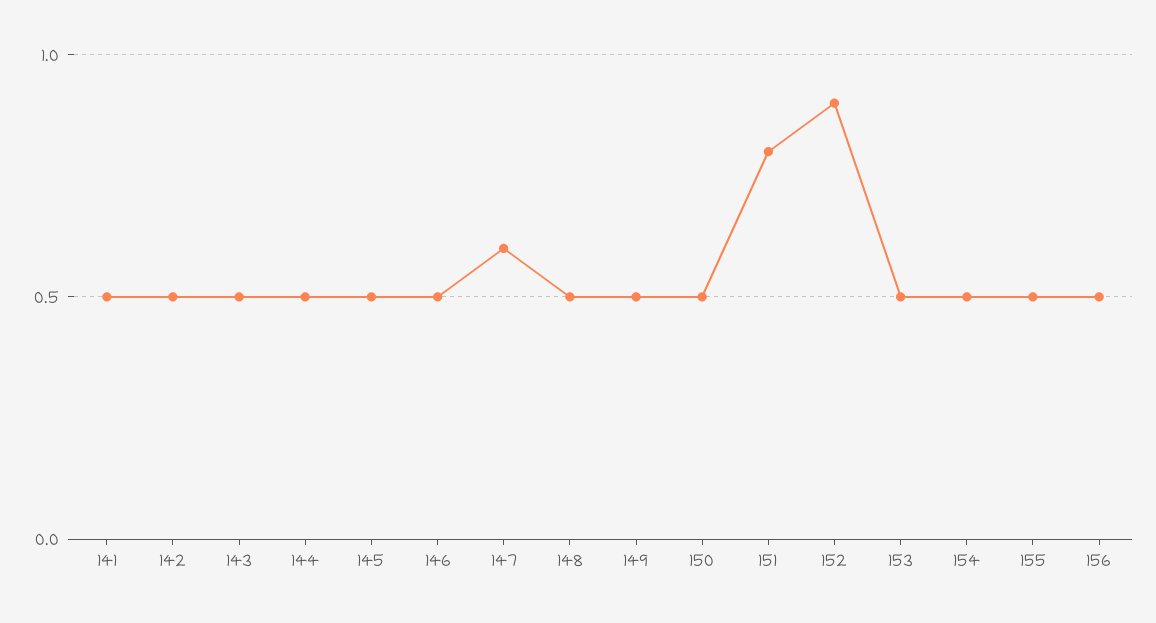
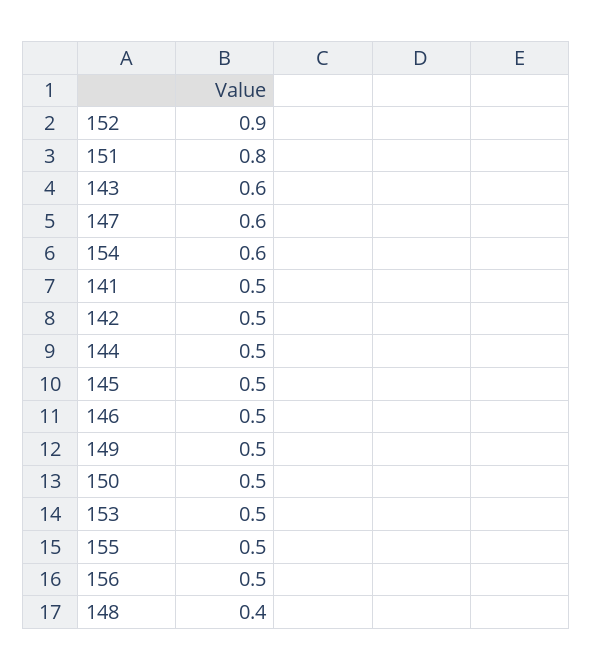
  {
    "141": 0.5,
    "142": 0.5,
-   "143": 0.5,
+   "143": 0.6,
    "144": 0.5,
    "145": 0.5,
    "146": 0.5,
    "147": 0.6,
-   "148": 0.5,
+   "148": 0.4,
    "149": 0.5,
    "150": 0.5,
    "151": 0.8,
    "152": 0.9,
    "153": 0.5,
-   "154": 0.5,
+   "154": 0.6,
    "155": 0.5,
    "156": 0.5
  }

